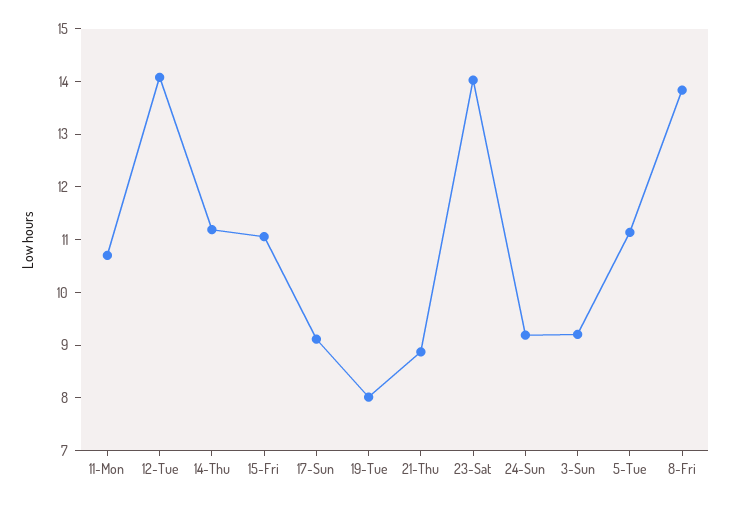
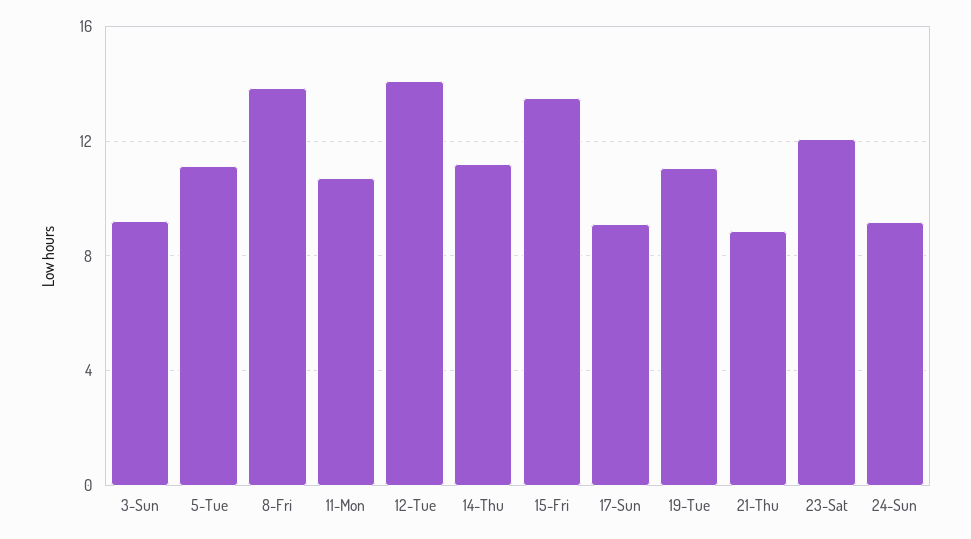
  {
    "11-Mon": 10.8,
    "12-Tue": 14,
    "14-Thu": 11.2,
-   "15-Fri": 11,
+   "15-Fri": 13.5,
    "17-Sun": 9.2,
-   "19-Tue": 8,
+   "19-Tue": 11,
    "21-Thu": 8.8,
-   "23-Sat": 14,
+   "23-Sat": 12,
    "24-Sun": 9.2,
    "3-Sun": 9.2,
    "5-Tue": 11.2,
    "8-Fri": 13.8
  }

